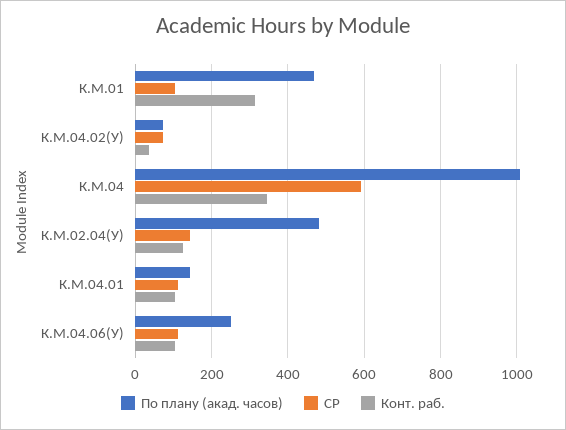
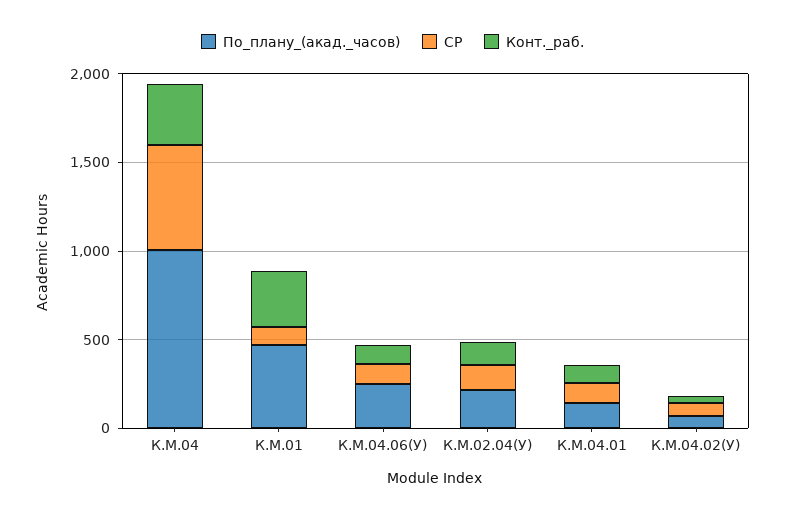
  {
    "По плану (акад. часов)": {
      "К.М.01": 460,
      "К.М.04.02(У)": 80,
      "К.М.04": 1000,
-     "К.М.02.04(У)": 480,
+     "К.М.02.04(У)": 200,
      "К.М.04.01": 140,
      "К.М.04.06(У)": 260
    },
    "СР": {
      "К.М.01": 100,
      "К.М.04.02(У)": 80,
      "К.М.04": 600,
      "К.М.02.04(У)": 140,
      "К.М.04.01": 120,
      "К.М.04.06(У)": 120
    },
    "Конт. раб.": {
      "К.М.01": 320,
      "К.М.04.02(У)": 40,
      "К.М.04": 340,
      "К.М.02.04(У)": 120,
      "К.М.04.01": 100,
      "К.М.04.06(У)": 100
    }
  }

